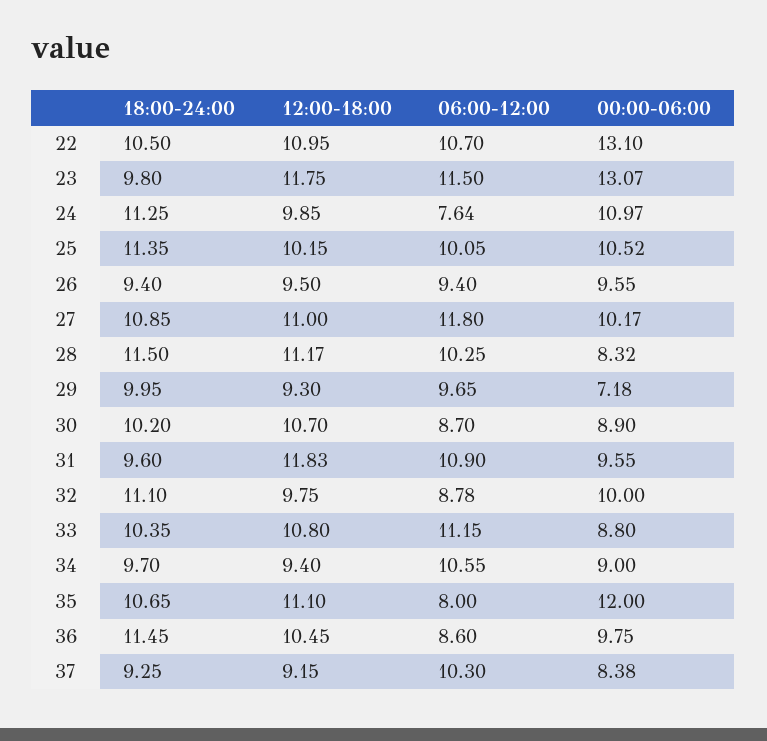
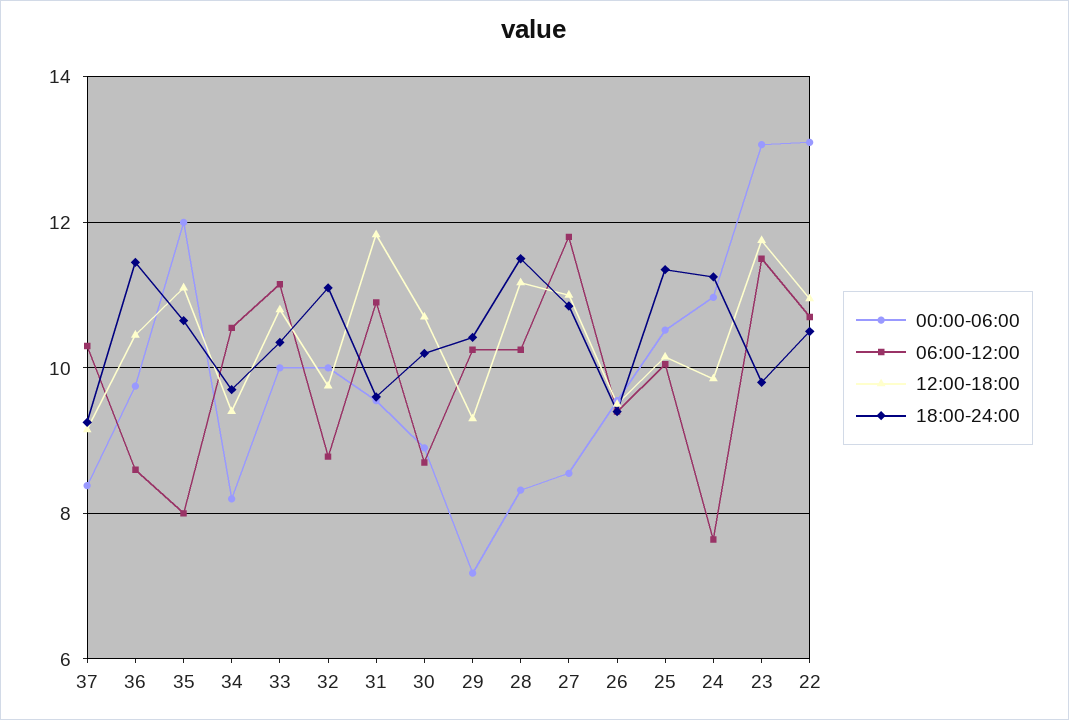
  {
    "18:00-24:00": {
      "22": 10.5,
      "23": 9.8,
      "24": 11.25,
      "25": 11.35,
      "26": 9.4,
      "27": 10.85,
      "28": 11.5,
-     "29": 9.95,
+     "29": 10.4,
      "30": 10.2,
      "31": 9.6,
      "32": 11.1,
      "33": 10.35,
      "34": 9.7,
      "35": 10.65,
      "36": 11.45,
      "37": 9.25
    },
    "12:00-18:00": {
      "22": 10.95,
      "23": 11.75,
      "24": 9.85,
      "25": 10.15,
      "26": 9.5,
      "27": 11,
      "28": 11.17,
      "29": 9.3,
      "30": 10.7,
      "31": 11.83,
      "32": 9.75,
      "33": 10.8,
      "34": 9.4,
      "35": 11.1,
      "36": 10.45,
      "37": 9.15
    },
    "06:00-12:00": {
      "22": 10.7,
      "23": 11.5,
      "24": 7.64,
      "25": 10.05,
      "26": 9.4,
      "27": 11.8,
      "28": 10.25,
-     "29": 9.65,
+     "29": 10.2,
      "30": 8.7,
      "31": 10.9,
      "32": 8.78,
      "33": 11.15,
      "34": 10.55,
      "35": 8,
      "36": 8.6,
      "37": 10.3
    },
    "00:00-06:00": {
      "22": 13.1,
      "23": 13.07,
      "24": 10.97,
      "25": 10.52,
      "26": 9.55,
-     "27": 10.17,
+     "27": 8.6,
      "28": 8.32,
      "29": 7.18,
      "30": 8.9,
      "31": 9.55,
      "32": 10,
-     "33": 8.8,
+     "33": 10,
-     "34": 9,
+     "34": 8.2,
      "35": 12,
      "36": 9.75,
      "37": 8.38
    }
  }

